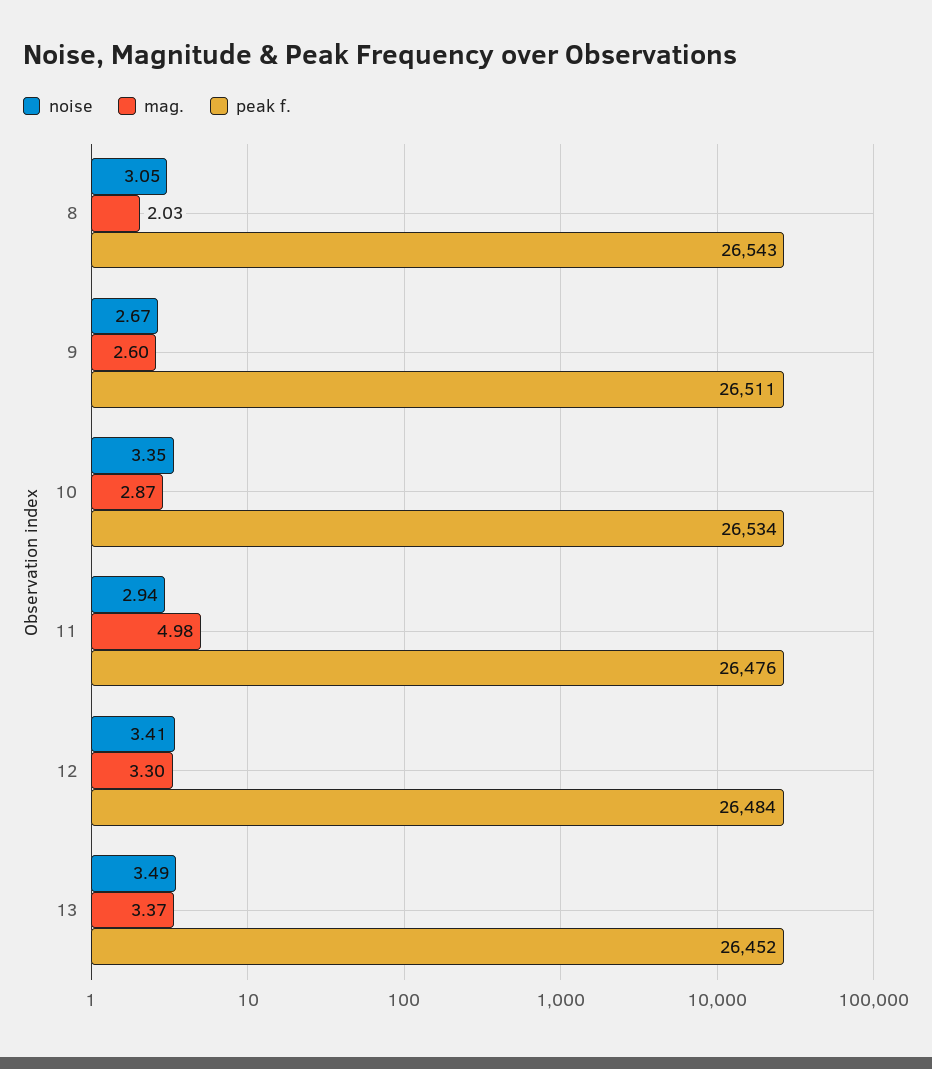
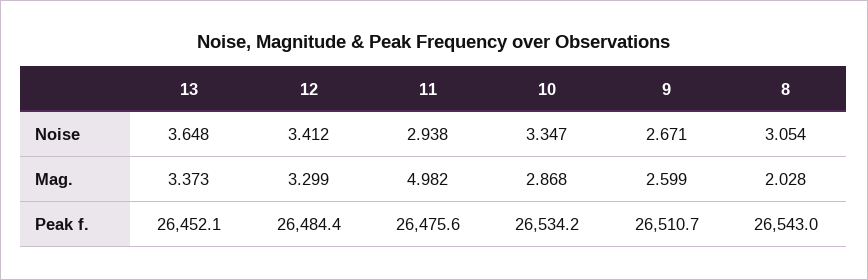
  {
    "noise": {
      "8": 3.054,
      "9": 2.671,
      "10": 3.347,
      "11": 2.938,
      "12": 3.412,
-     "13": 3.49
+     "13": 3.648
    },
    "mag.": {
      "8": 2.028,
      "9": 2.599,
      "10": 2.868,
      "11": 4.982,
      "12": 3.299,
      "13": 3.373
    },
    "peak f.": {
      "8": 26543,
      "9": 26510.7,
      "10": 26534.2,
      "11": 26475.6,
      "12": 26484.4,
      "13": 26452.1
    }
  }

